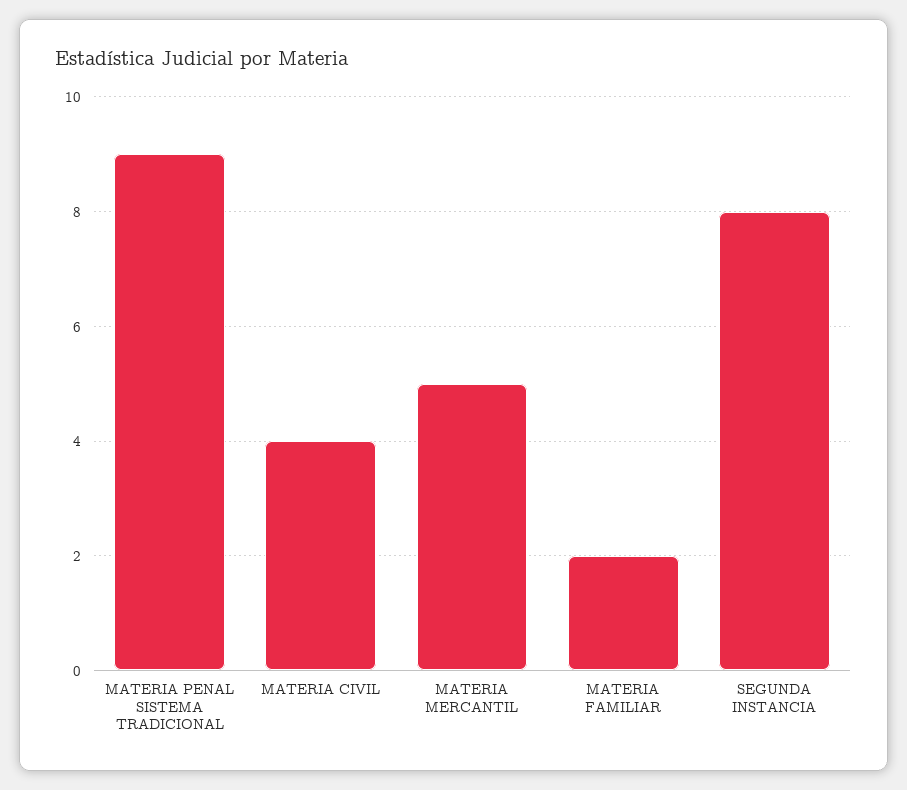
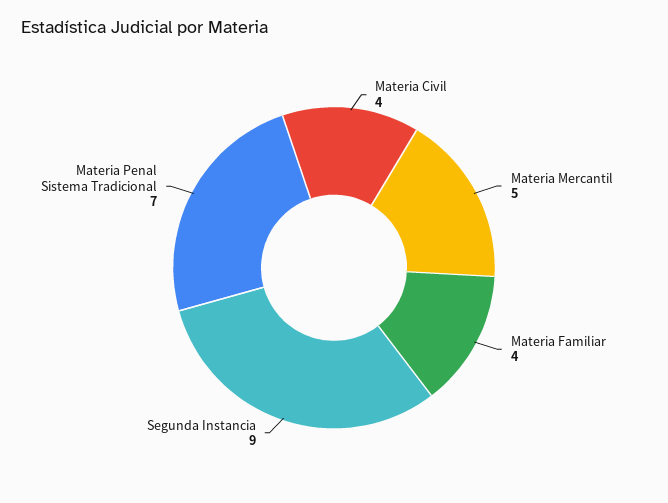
  {
-   "MATERIA PENAL SISTEMA TRADICIONAL": 9,
+   "MATERIA PENAL SISTEMA TRADICIONAL": 7,
    "MATERIA CIVIL": 4,
    "MATERIA MERCANTIL": 5,
-   "MATERIA FAMILIAR": 2,
+   "MATERIA FAMILIAR": 4,
-   "SEGUNDA INSTANCIA": 8
+   "SEGUNDA INSTANCIA": 9
  }

